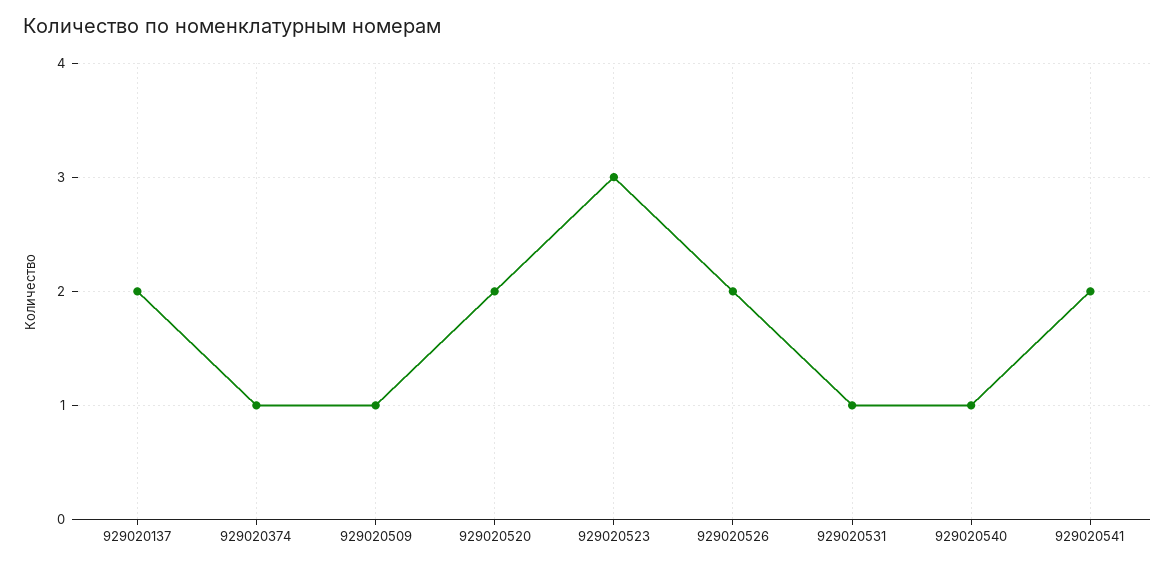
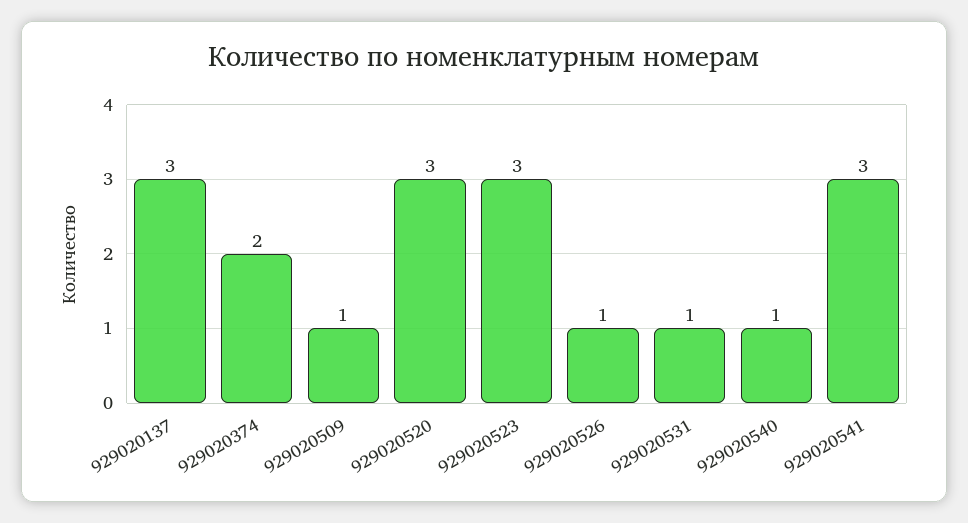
  {
-   "929020137": 2,
+   "929020137": 3,
-   "929020374": 1,
+   "929020374": 2,
    "929020509": 1,
-   "929020520": 2,
+   "929020520": 3,
    "929020523": 3,
-   "929020526": 2,
+   "929020526": 1,
    "929020531": 1,
    "929020540": 1,
-   "929020541": 2
+   "929020541": 3
  }

